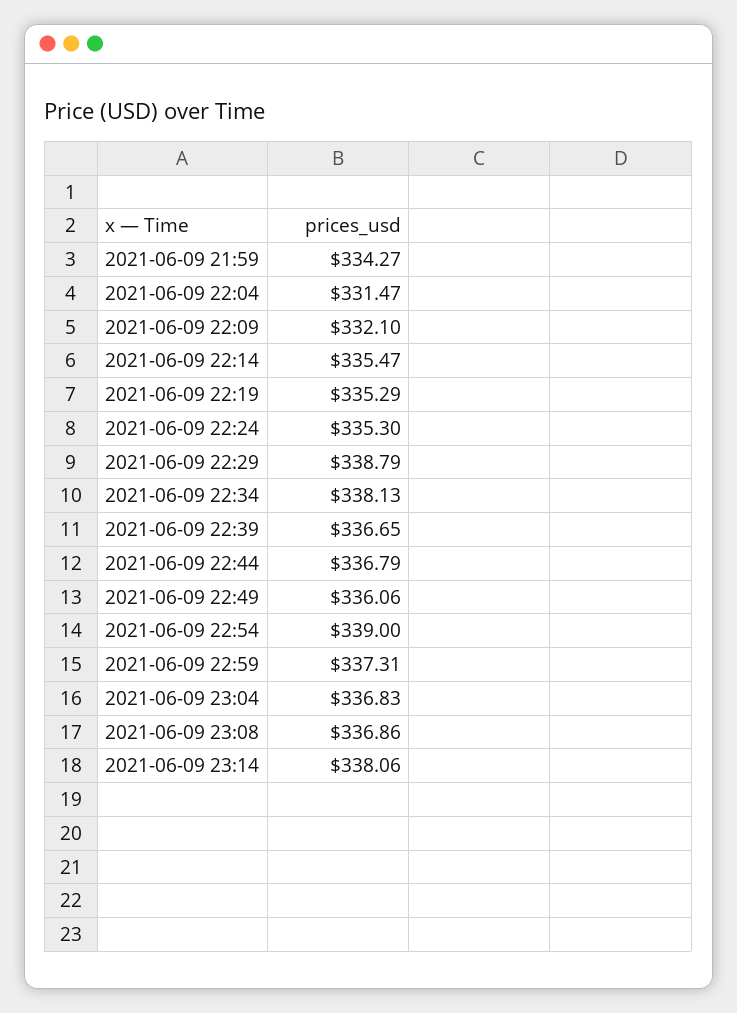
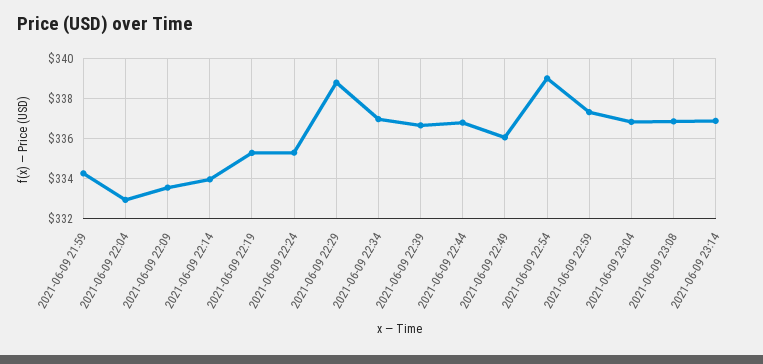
  {
    "2021-06-09 21:59": 334.27,
-   "2021-06-09 22:04": 331.47,
+   "2021-06-09 22:04": 333,
-   "2021-06-09 22:09": 332.1,
+   "2021-06-09 22:09": 333.5,
-   "2021-06-09 22:14": 335.47,
+   "2021-06-09 22:14": 334,
    "2021-06-09 22:19": 335.29,
    "2021-06-09 22:24": 335.3,
    "2021-06-09 22:29": 338.79,
-   "2021-06-09 22:34": 338.13,
+   "2021-06-09 22:34": 337,
    "2021-06-09 22:39": 336.65,
    "2021-06-09 22:44": 336.79,
    "2021-06-09 22:49": 336.06,
    "2021-06-09 22:54": 339,
    "2021-06-09 22:59": 337.31,
    "2021-06-09 23:04": 336.83,
    "2021-06-09 23:08": 336.86,
-   "2021-06-09 23:14": 338.06
+   "2021-06-09 23:14": 337
  }

